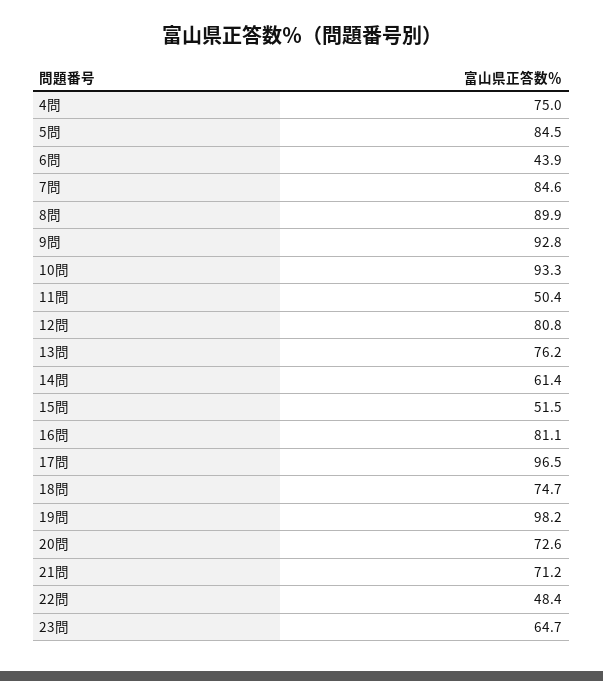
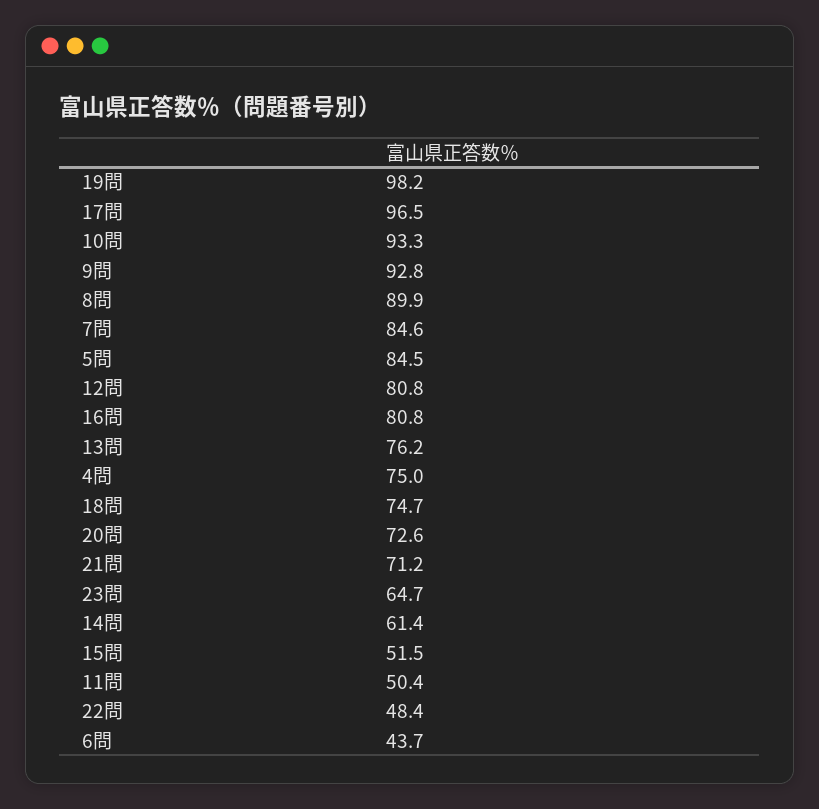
  {
    "4問": 75,
    "5問": 84.5,
-   "6問": 43.9,
+   "6問": 43.7,
    "7問": 84.6,
    "8問": 89.9,
    "9問": 92.8,
    "10問": 93.3,
    "11問": 50.4,
    "12問": 80.8,
    "13問": 76.2,
    "14問": 61.4,
    "15問": 51.5,
-   "16問": 81.1,
+   "16問": 80.8,
    "17問": 96.5,
    "18問": 74.7,
    "19問": 98.2,
    "20問": 72.6,
    "21問": 71.2,
    "22問": 48.4,
    "23問": 64.7
  }

